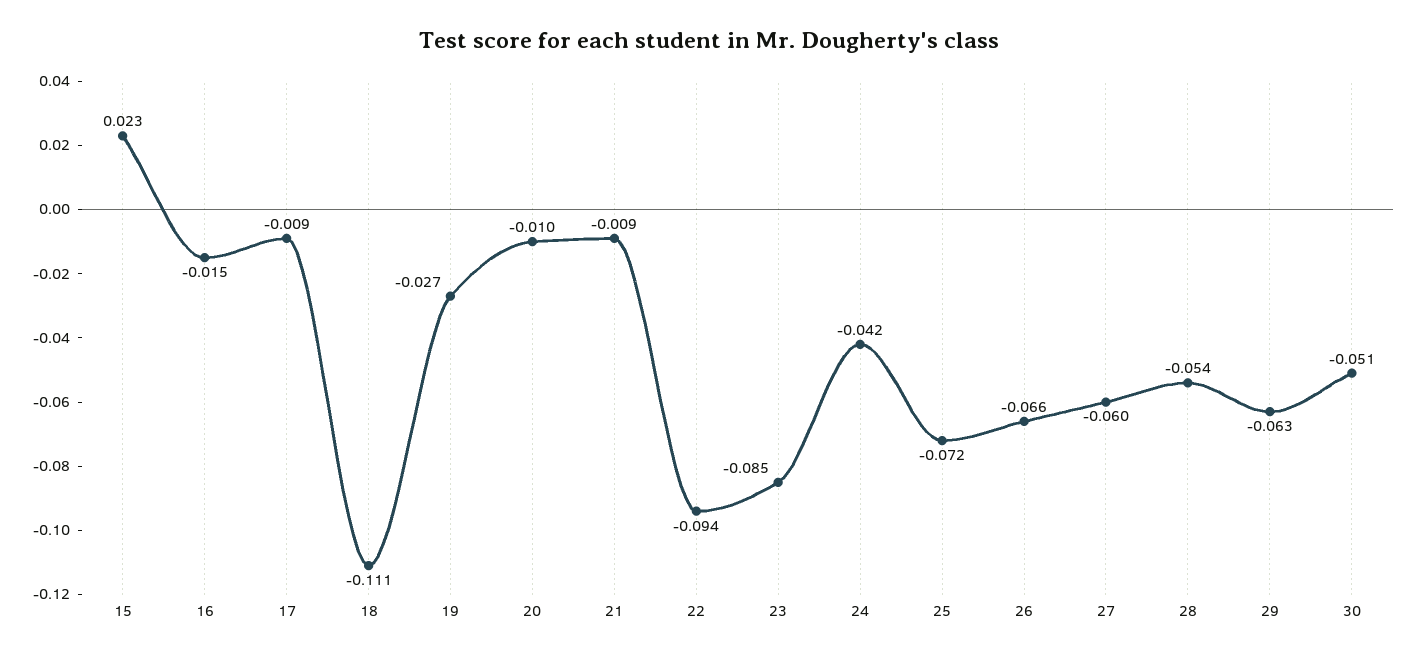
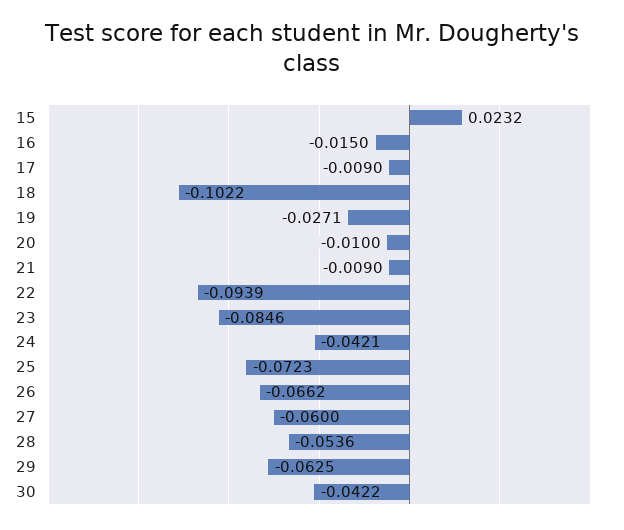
  {
    "15": 0.0232,
    "16": -0.015,
    "17": -0.009,
-   "18": -0.111,
+   "18": -0.1022,
    "19": -0.0271,
    "20": -0.01,
    "21": -0.009,
    "22": -0.0939,
    "23": -0.0846,
    "24": -0.0421,
    "25": -0.0723,
    "26": -0.0662,
    "27": -0.06,
    "28": -0.0536,
    "29": -0.0625,
-   "30": -0.051
+   "30": -0.0422
  }

